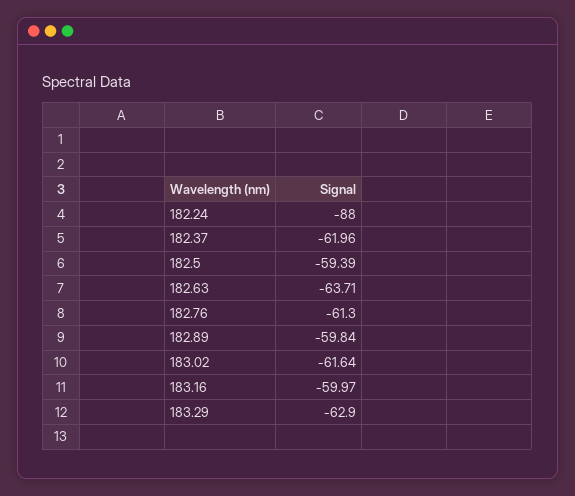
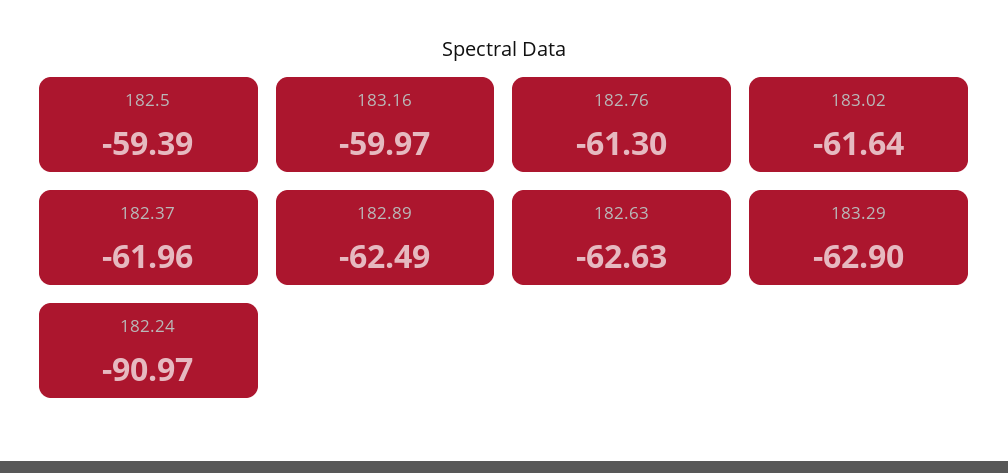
  {
-   "182.24": -88,
+   "182.24": -90.97,
    "182.37": -61.96,
    "182.5": -59.39,
-   "182.63": -63.71,
+   "182.63": -62.63,
    "182.76": -61.3,
-   "182.89": -59.84,
+   "182.89": -62.49,
    "183.02": -61.64,
    "183.16": -59.97,
    "183.29": -62.9
  }

